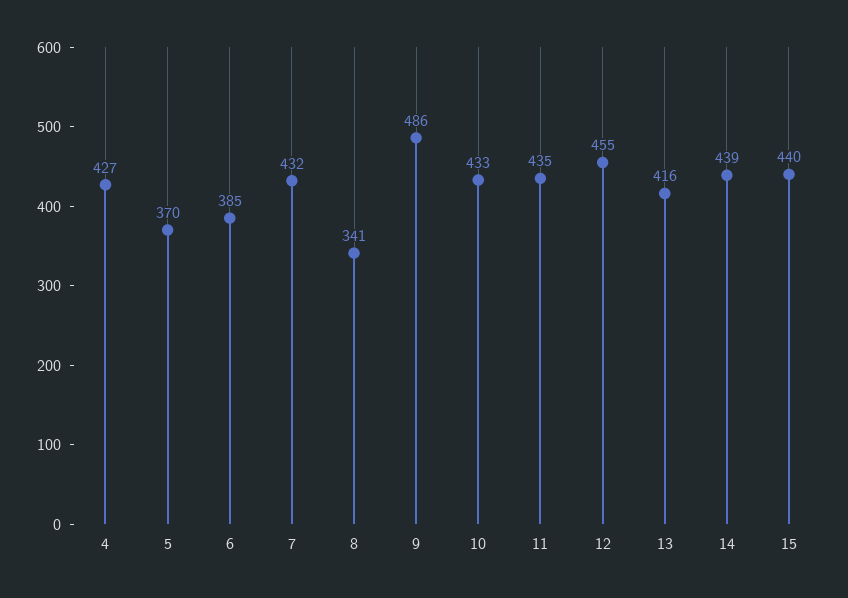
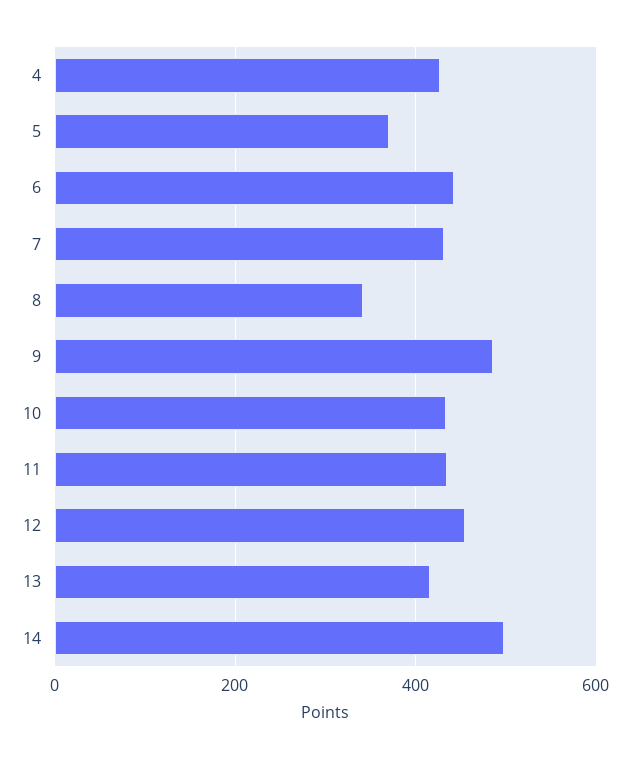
  {
    "4": 427,
    "5": 370,
-   "6": 385,
+   "6": 440,
    "7": 432,
    "8": 341,
    "9": 486,
    "10": 433,
    "11": 435,
    "12": 455,
    "13": 416,
-   "14": 439,
+   "14": 500
-   "15": 440
  }

